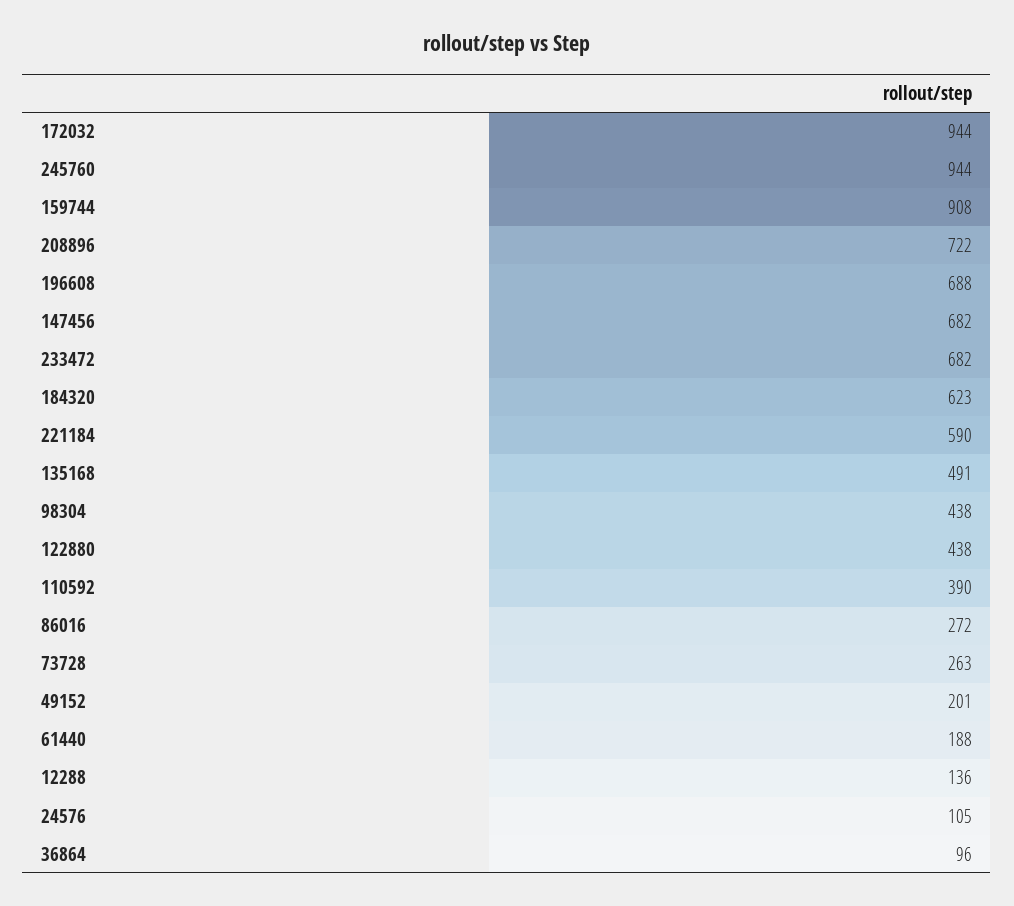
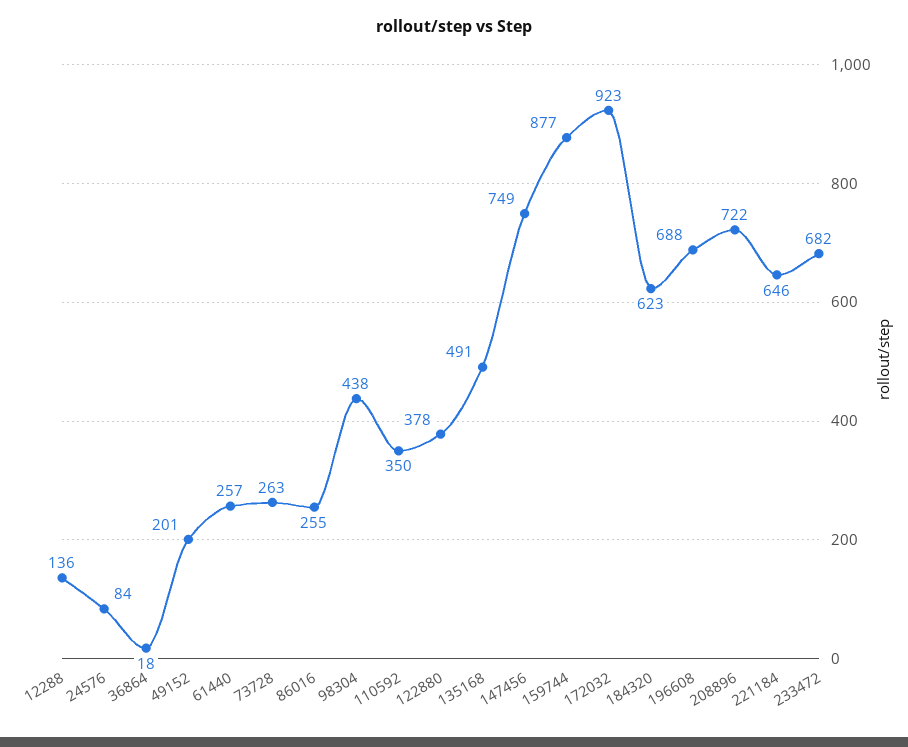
  {
-   "172032": 944,
+   "172032": 923,
-   "245760": 944,
-   "159744": 908,
+   "159744": 877,
    "208896": 722,
    "196608": 688,
-   "147456": 682,
+   "147456": 749,
    "233472": 682,
    "184320": 623,
-   "221184": 590,
+   "221184": 646,
    "135168": 491,
    "98304": 438,
-   "122880": 438,
+   "122880": 378,
-   "110592": 390,
+   "110592": 350,
-   "86016": 272,
+   "86016": 255,
    "73728": 263,
    "49152": 201,
-   "61440": 188,
+   "61440": 257,
    "12288": 136,
-   "24576": 105,
+   "24576": 84,
-   "36864": 96
+   "36864": 18
  }

